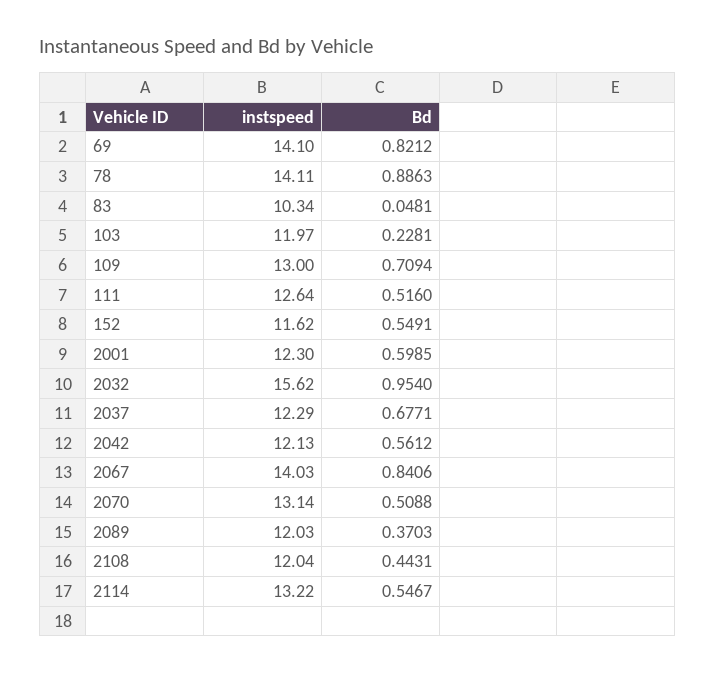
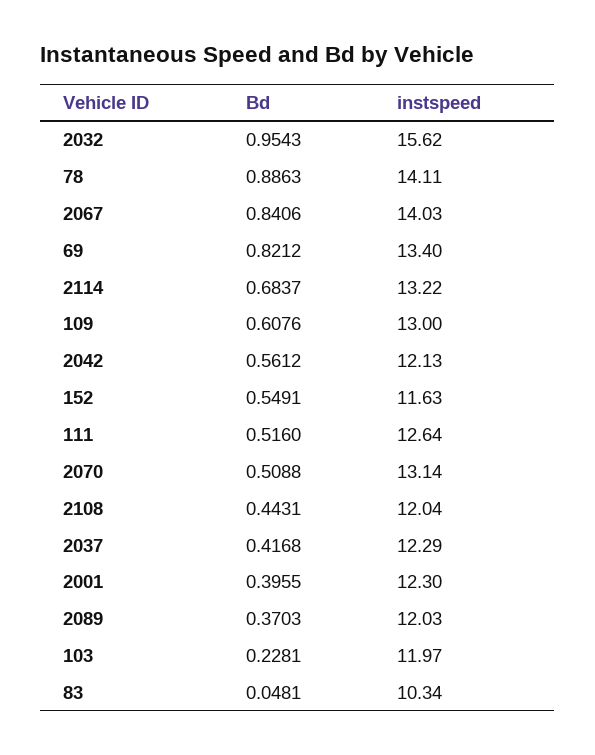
  {
    "instspeed": {
-     "69": 14.1,
+     "69": 13.4,
      "78": 14.11,
      "83": 10.34,
      "103": 11.97,
      "109": 13,
      "111": 12.64,
-     "152": 11.62,
+     "152": 11.63,
      "2001": 12.3,
      "2032": 15.62,
      "2037": 12.29,
      "2042": 12.13,
      "2067": 14.03,
      "2070": 13.14,
      "2089": 12.03,
      "2108": 12.04,
      "2114": 13.22
    },
    "Bd": {
      "69": 0.8212,
      "78": 0.8863,
      "83": 0.0481,
      "103": 0.2281,
-     "109": 0.7094,
+     "109": 0.6076,
      "111": 0.516,
      "152": 0.5491,
-     "2001": 0.5985,
+     "2001": 0.3955,
-     "2032": 0.954,
+     "2032": 0.9543,
-     "2037": 0.6771,
+     "2037": 0.4168,
      "2042": 0.5612,
      "2067": 0.8406,
      "2070": 0.5088,
      "2089": 0.3703,
      "2108": 0.4431,
-     "2114": 0.5467
+     "2114": 0.6837
    }
  }

